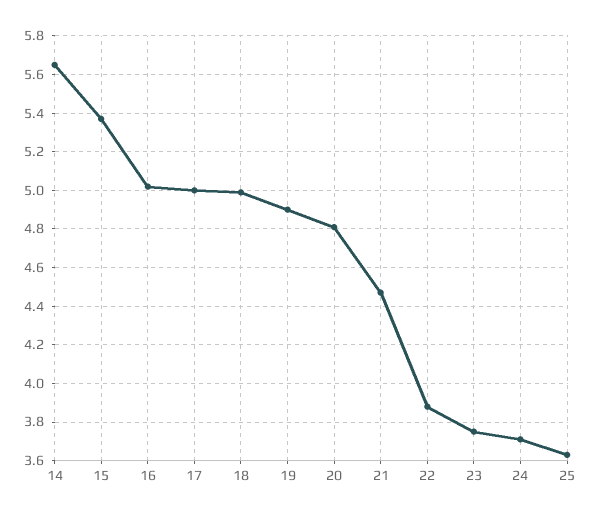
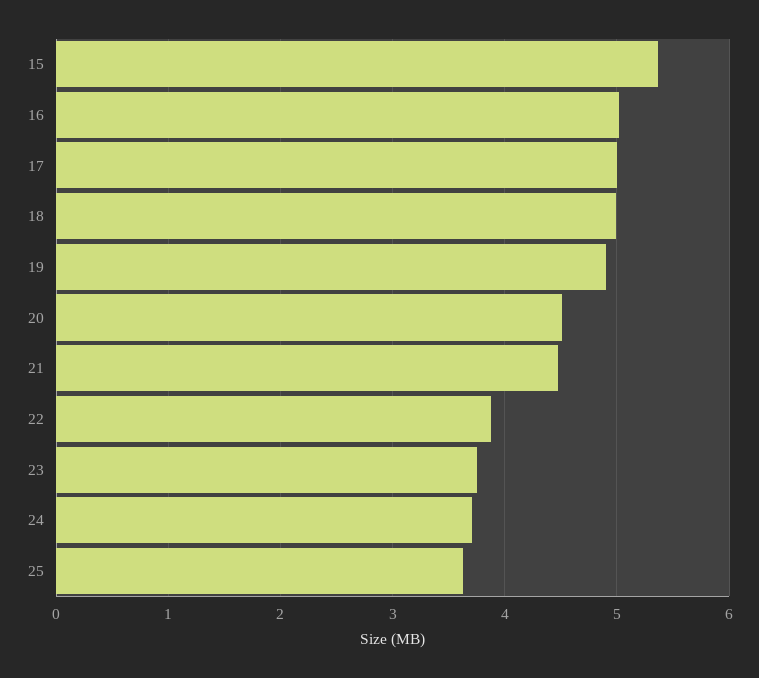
  {
-   "14": 5.65,
    "15": 5.35,
    "16": 5,
    "17": 5,
    "18": 5,
    "19": 4.9,
-   "20": 4.8,
+   "20": 4.5,
    "21": 4.45,
    "22": 3.9,
    "23": 3.75,
    "24": 3.7,
    "25": 3.65
  }

